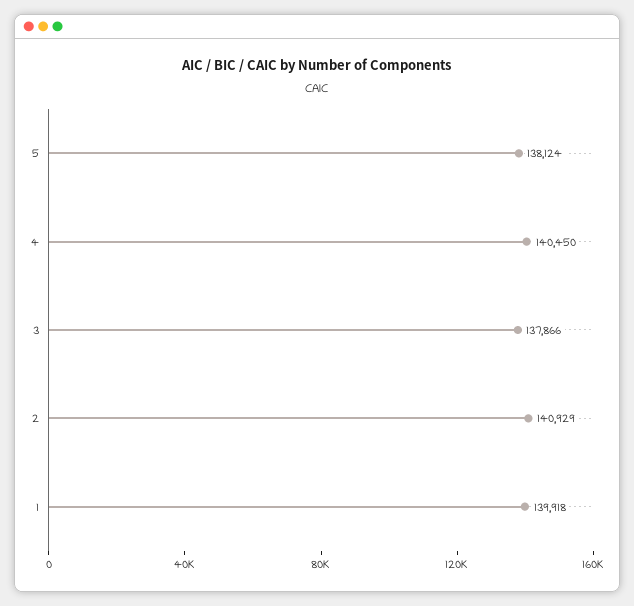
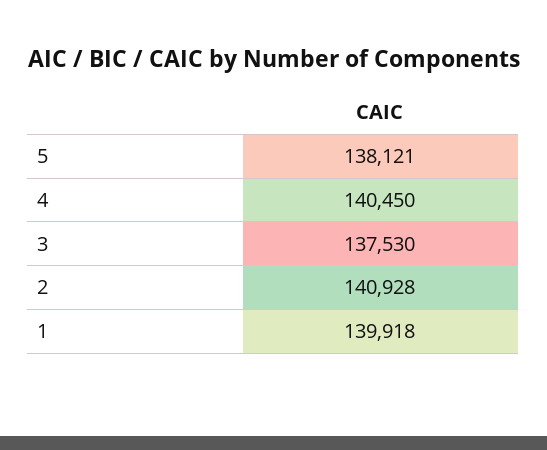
  {
-   "5": 138124,
+   "5": 138121,
    "4": 140450,
-   "3": 137866,
+   "3": 137530,
-   "2": 140929,
+   "2": 140928,
    "1": 139918
  }

